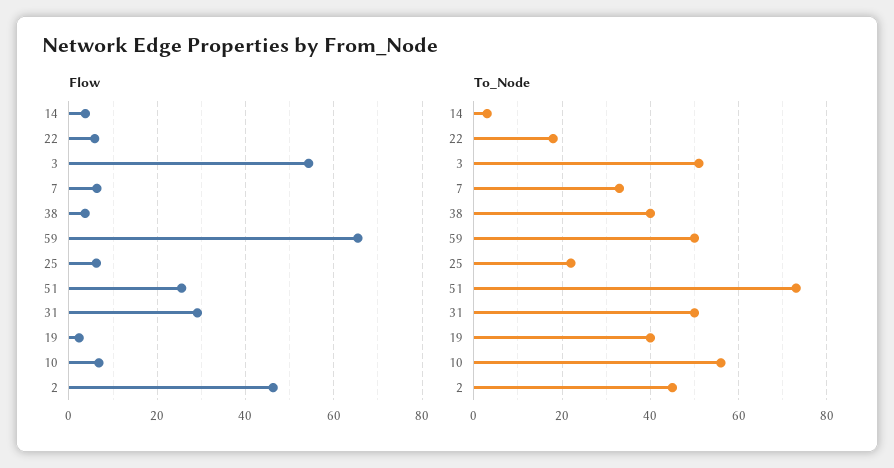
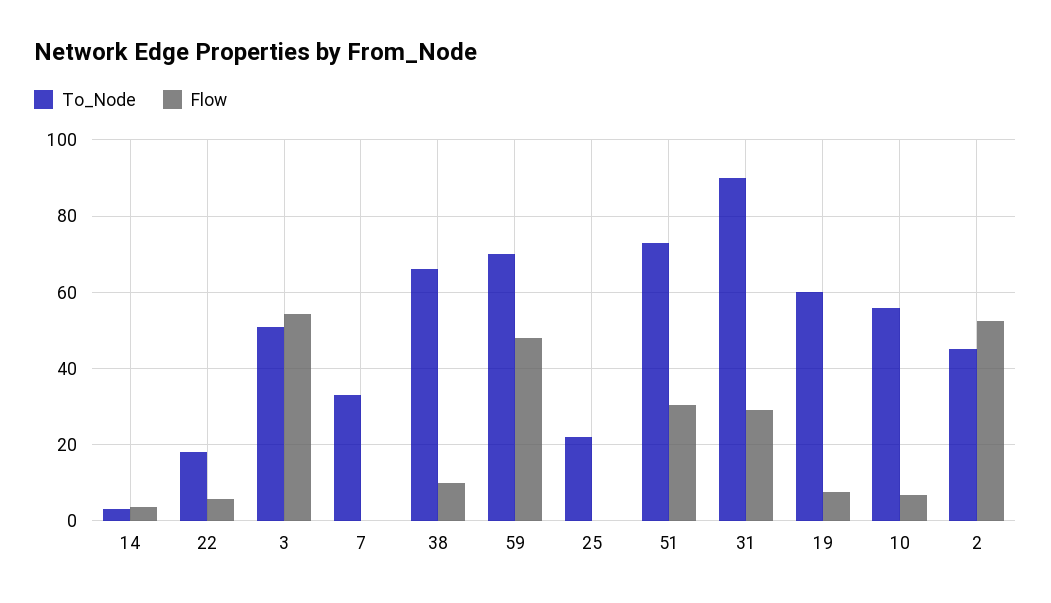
  {
    "Flow": {
      "14": 4,
      "22": 6,
      "3": 54,
-     "7": 6,
+     "7": 0,
-     "38": 4,
+     "38": 10,
-     "59": 66,
+     "59": 48,
-     "25": 6,
+     "25": 0,
-     "51": 26,
+     "51": 30,
      "31": 30,
-     "19": 2,
+     "19": 8,
      "10": 6,
-     "2": 46
+     "2": 52
    },
    "To_Node": {
      "14": 4,
      "22": 18,
      "3": 52,
      "7": 34,
-     "38": 40,
+     "38": 66,
-     "59": 50,
+     "59": 70,
      "25": 22,
      "51": 74,
-     "31": 50,
+     "31": 90,
-     "19": 40,
+     "19": 60,
      "10": 56,
      "2": 46
    }
  }

